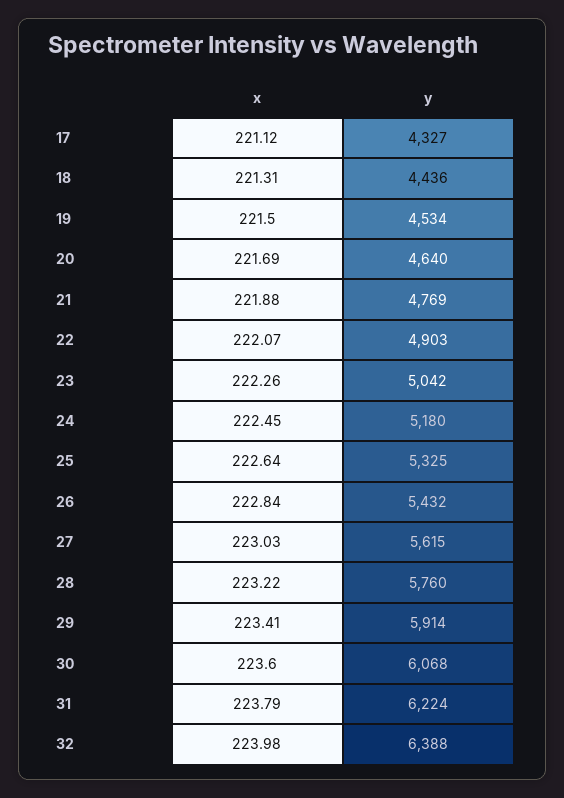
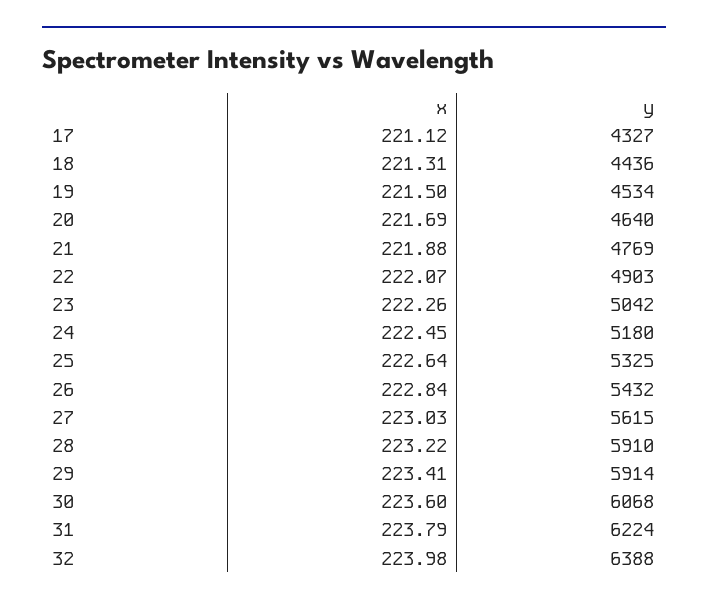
  {
    "x": {
      "17": 221.12,
      "18": 221.31,
      "19": 221.5,
      "20": 221.69,
      "21": 221.88,
      "22": 222.07,
      "23": 222.26,
      "24": 222.45,
      "25": 222.64,
      "26": 222.84,
      "27": 223.03,
      "28": 223.22,
      "29": 223.41,
      "30": 223.6,
      "31": 223.79,
      "32": 223.98
    },
    "y": {
      "17": 4327,
      "18": 4436,
      "19": 4534,
      "20": 4640,
      "21": 4769,
      "22": 4903,
      "23": 5042,
      "24": 5180,
      "25": 5325,
      "26": 5432,
      "27": 5615,
-     "28": 5760,
+     "28": 5910,
      "29": 5914,
      "30": 6068,
      "31": 6224,
      "32": 6388
    }
  }

